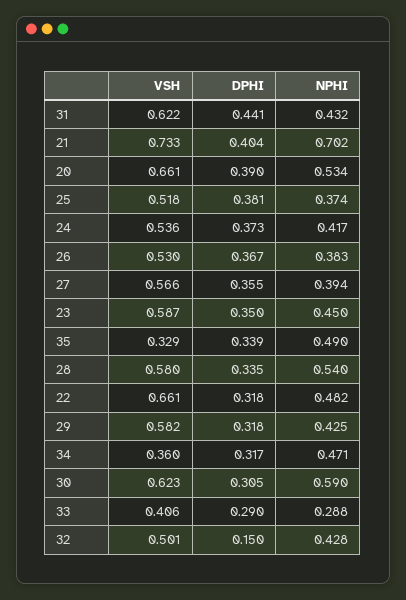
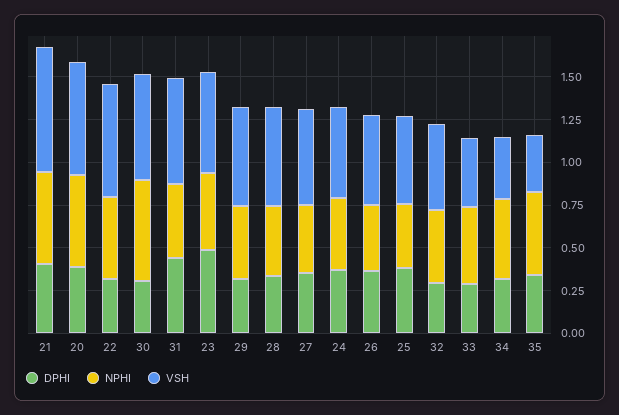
  {
    "VSH": {
      "31": 0.622,
      "21": 0.733,
      "20": 0.661,
      "25": 0.518,
      "24": 0.536,
      "26": 0.53,
      "27": 0.566,
      "23": 0.587,
      "35": 0.329,
      "28": 0.58,
      "22": 0.661,
      "29": 0.582,
      "34": 0.36,
      "30": 0.623,
      "33": 0.406,
      "32": 0.501
    },
    "DPHI": {
      "31": 0.441,
      "21": 0.404,
      "20": 0.39,
      "25": 0.381,
      "24": 0.373,
      "26": 0.367,
      "27": 0.355,
-     "23": 0.35,
+     "23": 0.5,
      "35": 0.339,
      "28": 0.335,
      "22": 0.318,
      "29": 0.318,
      "34": 0.317,
      "30": 0.305,
      "33": 0.29,
-     "32": 0.15
+     "32": 0.3
    },
    "NPHI": {
      "31": 0.432,
-     "21": 0.702,
+     "21": 0.55,
      "20": 0.534,
      "25": 0.374,
      "24": 0.417,
      "26": 0.383,
      "27": 0.394,
      "23": 0.45,
      "35": 0.49,
-     "28": 0.54,
+     "28": 0.4,
      "22": 0.482,
      "29": 0.425,
      "34": 0.471,
      "30": 0.59,
-     "33": 0.288,
+     "33": 0.45,
      "32": 0.428
    }
  }

